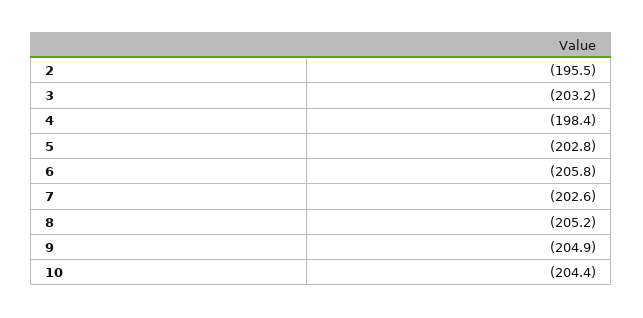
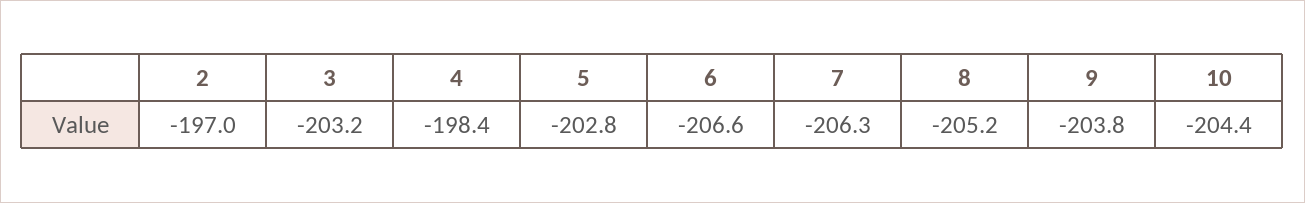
  {
-   "2": -195.5,
+   "2": -197,
    "3": -203.2,
    "4": -198.4,
    "5": -202.8,
-   "6": -205.8,
+   "6": -206.6,
-   "7": -202.6,
+   "7": -206.3,
    "8": -205.2,
-   "9": -204.9,
+   "9": -203.8,
    "10": -204.4
  }

